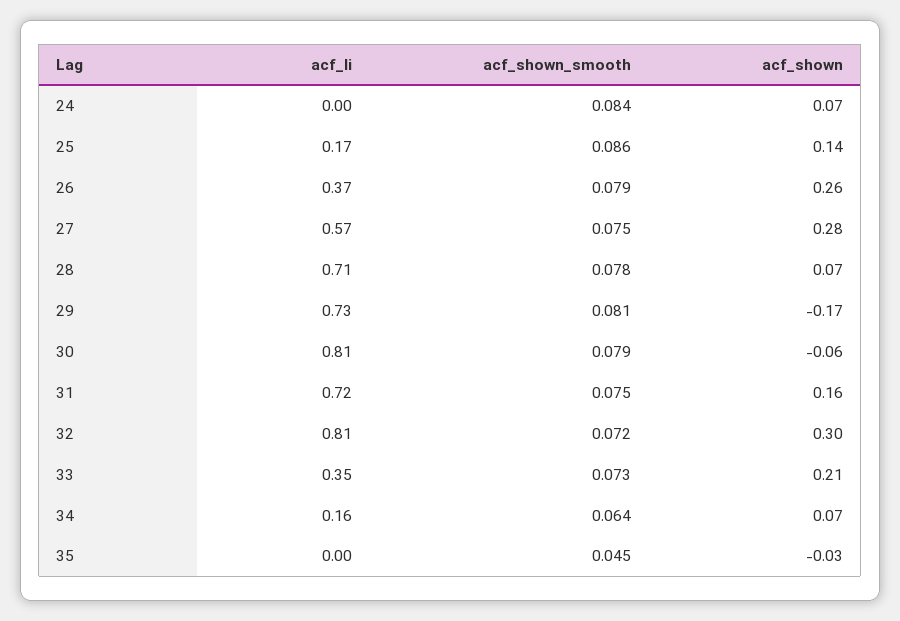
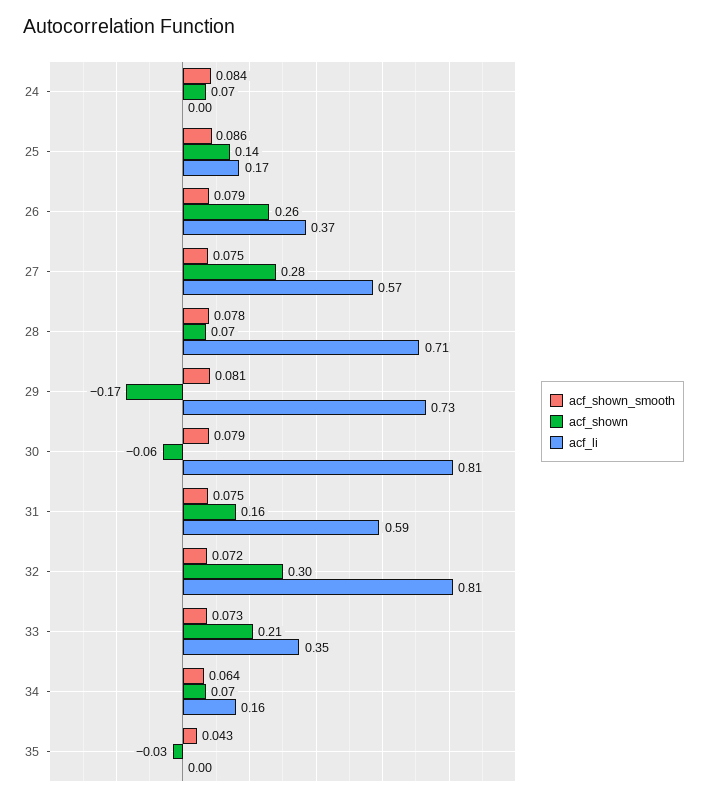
  {
    "acf_li": {
      "24": 0,
      "25": 0.17,
      "26": 0.37,
      "27": 0.57,
      "28": 0.71,
      "29": 0.73,
      "30": 0.81,
-     "31": 0.72,
+     "31": 0.59,
      "32": 0.81,
      "33": 0.35,
      "34": 0.16,
      "35": 0
    },
    "acf_shown_smooth": {
      "24": 0.084,
      "25": 0.086,
      "26": 0.079,
      "27": 0.075,
      "28": 0.078,
      "29": 0.081,
      "30": 0.079,
      "31": 0.075,
      "32": 0.072,
      "33": 0.073,
      "34": 0.064,
-     "35": 0.045
+     "35": 0.043
    },
    "acf_shown": {
      "24": 0.07,
      "25": 0.14,
      "26": 0.26,
      "27": 0.28,
      "28": 0.07,
      "29": -0.17,
      "30": -0.06,
      "31": 0.16,
      "32": 0.3,
      "33": 0.21,
      "34": 0.07,
      "35": -0.03
    }
  }

